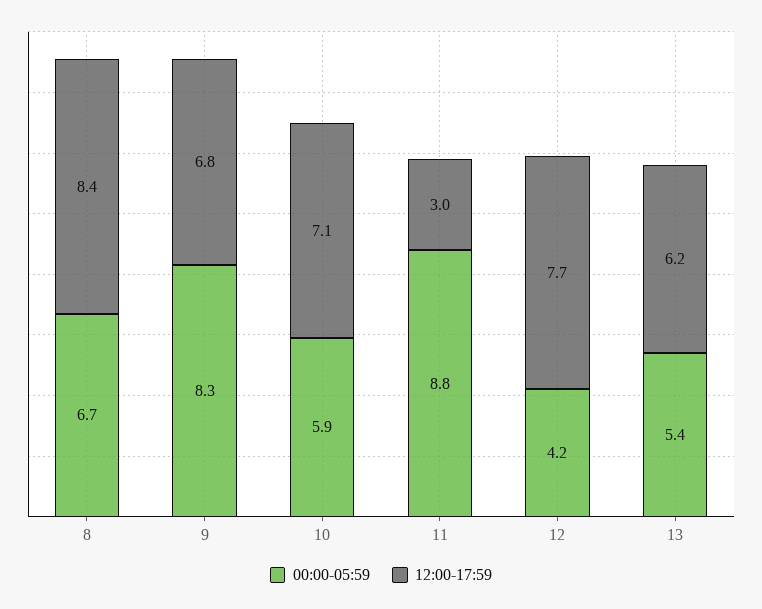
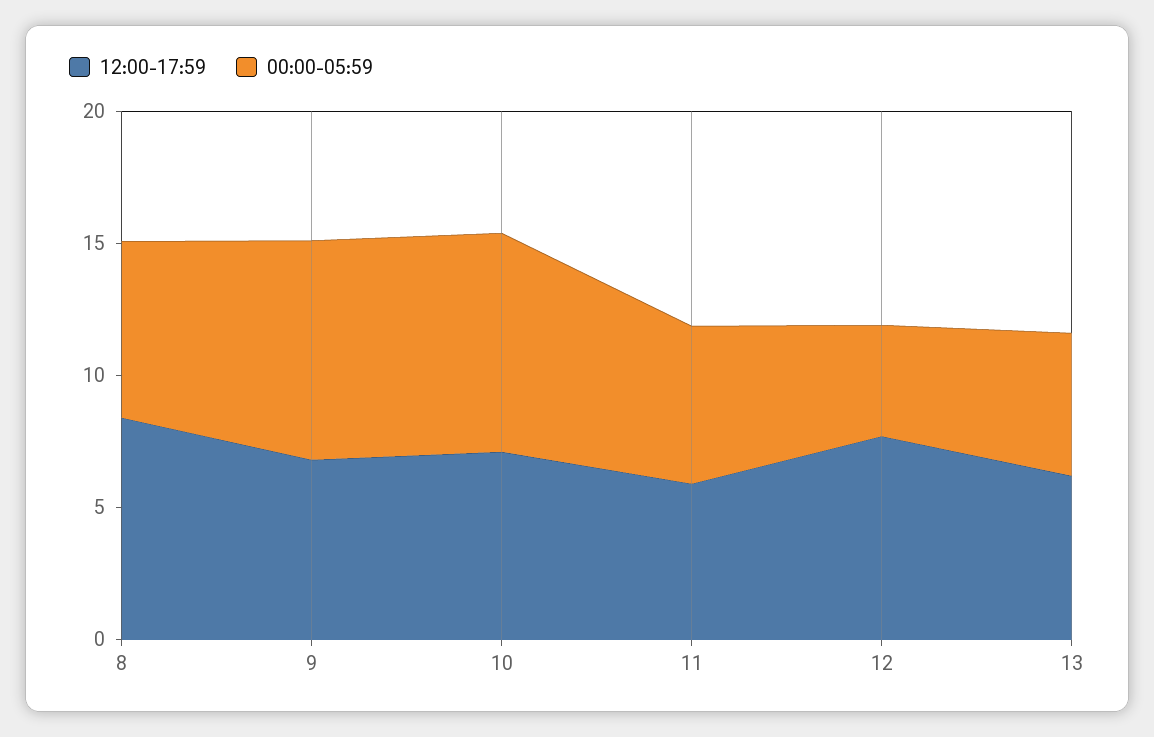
  {
    "00:00-05:59": {
      "8": 6.7,
      "9": 8.3,
-     "10": 5.9,
+     "10": 8,
-     "11": 8.8,
+     "11": 6,
      "12": 4.2,
      "13": 5.4
    },
    "12:00-17:59": {
      "8": 8.4,
      "9": 6.8,
      "10": 7.1,
-     "11": 3,
+     "11": 6,
      "12": 7.7,
      "13": 6.2
    }
  }

